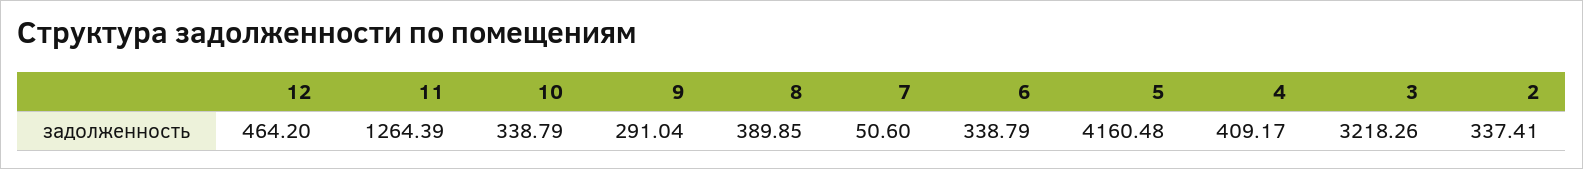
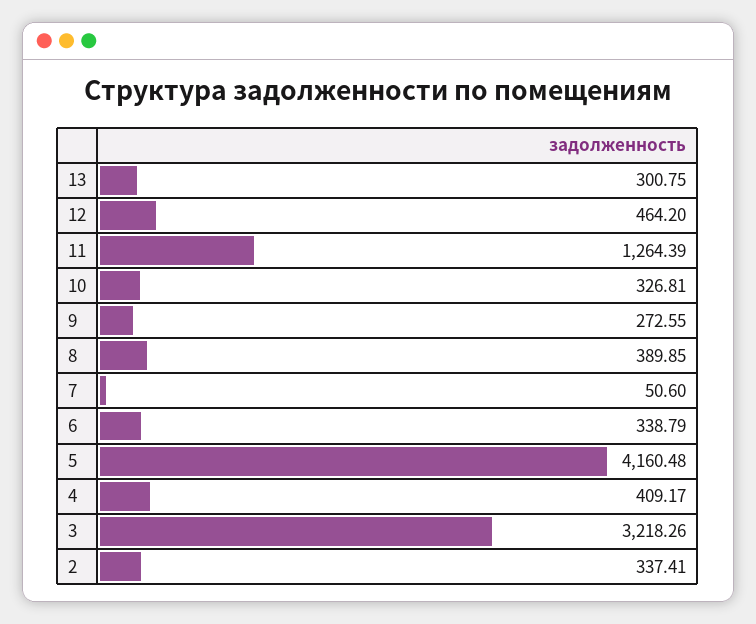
  {
    "12": 464.2,
    "11": 1264.39,
-   "10": 338.79,
+   "10": 326.81,
-   "9": 291.04,
+   "9": 272.55,
    "8": 389.85,
    "7": 50.6,
    "6": 338.79,
    "5": 4160.48,
    "4": 409.17,
    "3": 3218.26,
-   "2": 337.41
+   "2": 337.41,
+   "13": 300.75
  }

